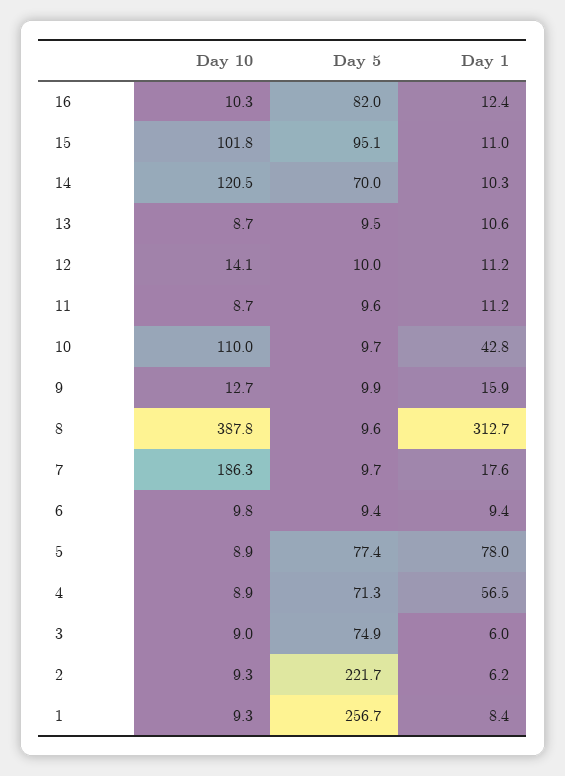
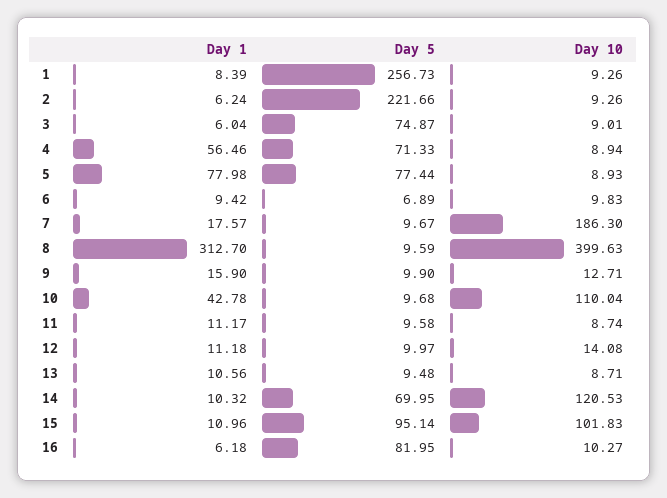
  {
    "Day 10": {
      "16": 10.27,
      "15": 101.83,
      "14": 120.53,
      "13": 8.71,
      "12": 14.08,
      "11": 8.74,
      "10": 110.04,
      "9": 12.71,
-     "8": 387.8,
+     "8": 399.63,
      "7": 186.3,
      "6": 9.83,
      "5": 8.93,
      "4": 8.94,
      "3": 9.01,
      "2": 9.26,
      "1": 9.26
    },
    "Day 5": {
      "16": 81.95,
      "15": 95.14,
      "14": 69.95,
      "13": 9.48,
      "12": 9.97,
      "11": 9.58,
      "10": 9.68,
      "9": 9.9,
      "8": 9.59,
      "7": 9.67,
-     "6": 9.4,
+     "6": 6.89,
      "5": 77.44,
      "4": 71.33,
      "3": 74.87,
      "2": 221.66,
      "1": 256.73
    },
    "Day 1": {
-     "16": 12.4,
+     "16": 6.18,
      "15": 10.96,
      "14": 10.32,
      "13": 10.56,
      "12": 11.18,
      "11": 11.17,
      "10": 42.78,
      "9": 15.9,
      "8": 312.7,
      "7": 17.57,
      "6": 9.42,
      "5": 77.98,
      "4": 56.46,
      "3": 6.04,
      "2": 6.24,
      "1": 8.39
    }
  }

